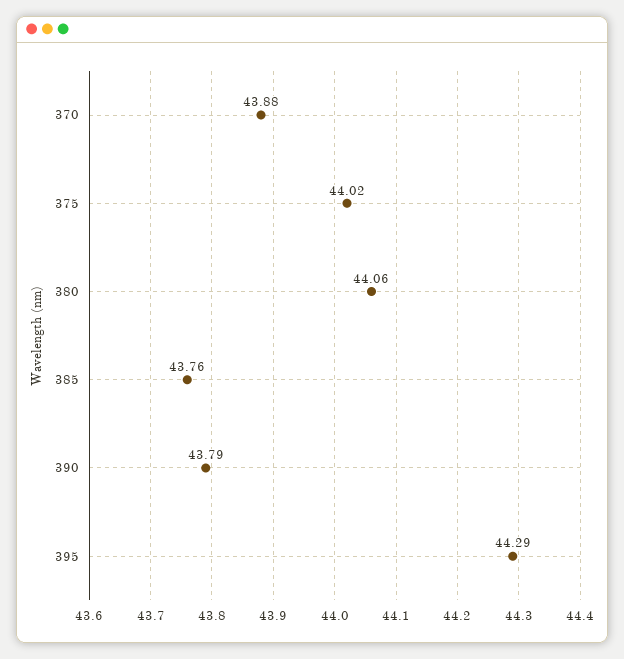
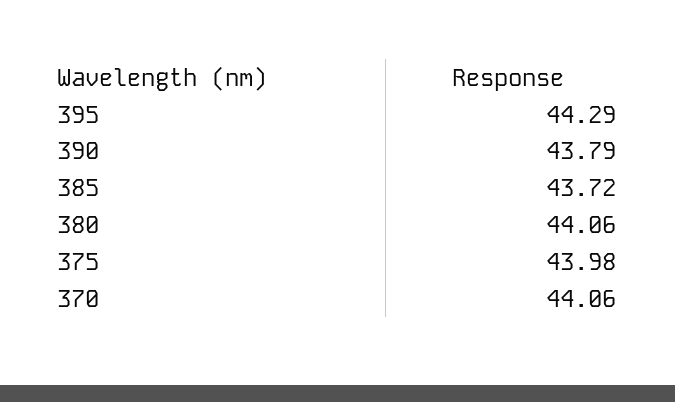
  {
-   "370": 43.88,
+   "370": 44.06,
-   "375": 44.02,
+   "375": 43.98,
    "380": 44.06,
-   "385": 43.76,
+   "385": 43.72,
    "390": 43.79,
    "395": 44.29
  }

